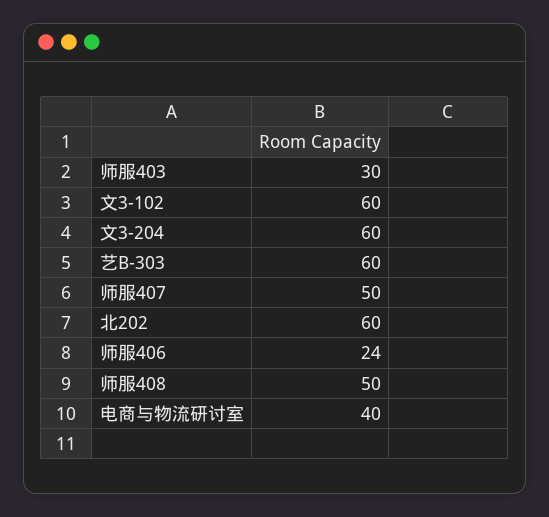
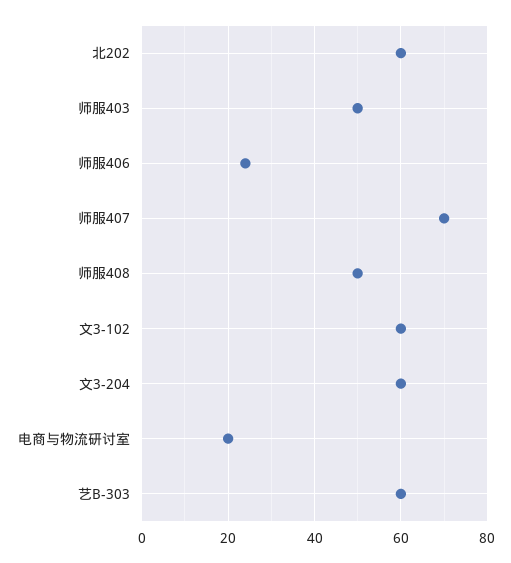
  {
-   "师服403": 30,
+   "师服403": 50,
    "文3-102": 60,
    "文3-204": 60,
    "艺B-303": 60,
-   "师服407": 50,
+   "师服407": 70,
    "北202": 60,
    "师服406": 24,
    "师服408": 50,
-   "电商与物流研讨室": 40
+   "电商与物流研讨室": 20
  }

